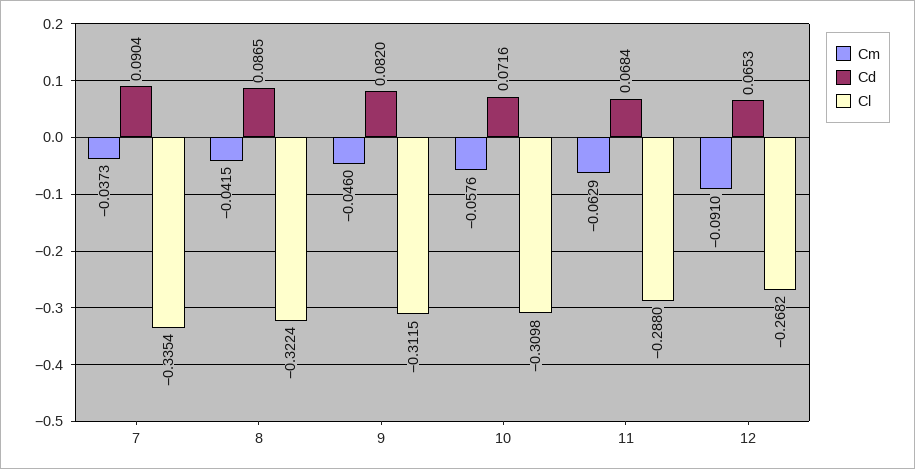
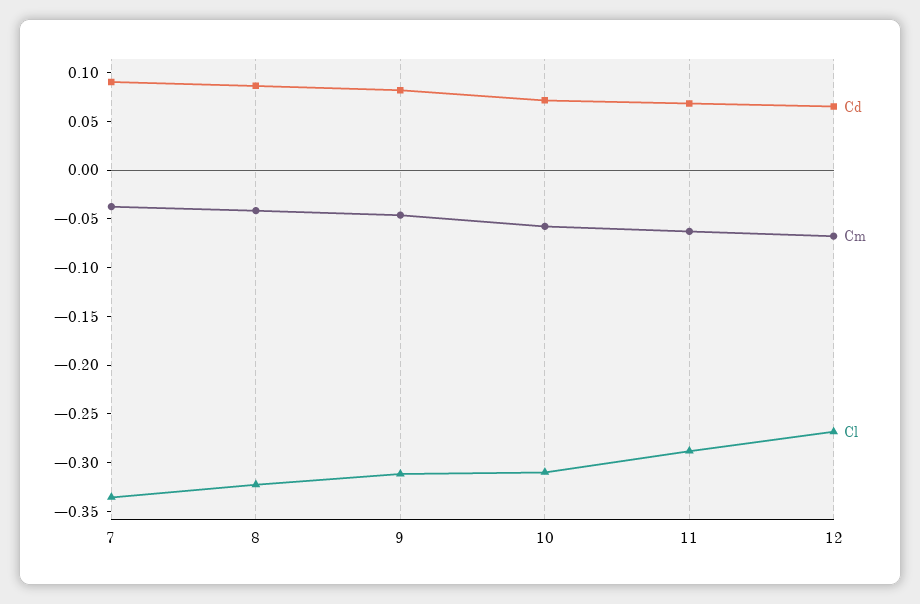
  {
    "Cm": {
      "7": -0.0373,
      "8": -0.0415,
      "9": -0.046,
      "10": -0.0576,
      "11": -0.0629,
-     "12": -0.091
+     "12": -0.07
    },
    "Cd": {
      "7": 0.0904,
      "8": 0.0865,
      "9": 0.082,
      "10": 0.0716,
      "11": 0.0684,
      "12": 0.0653
    },
    "Cl": {
      "7": -0.3354,
      "8": -0.3224,
      "9": -0.3115,
      "10": -0.3098,
      "11": -0.288,
      "12": -0.2682
    }
  }

